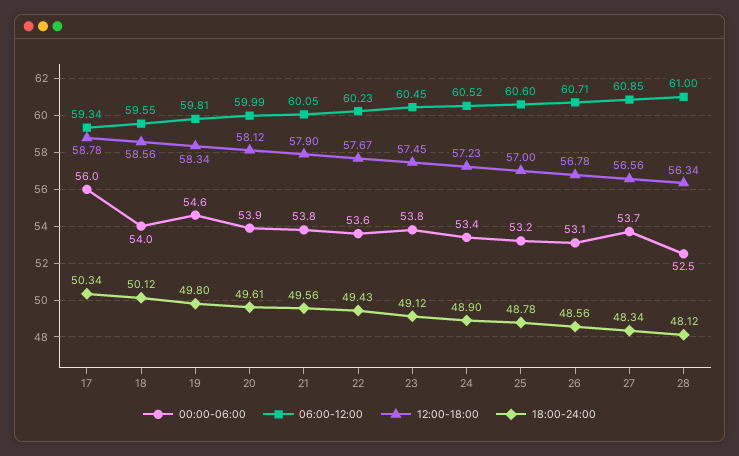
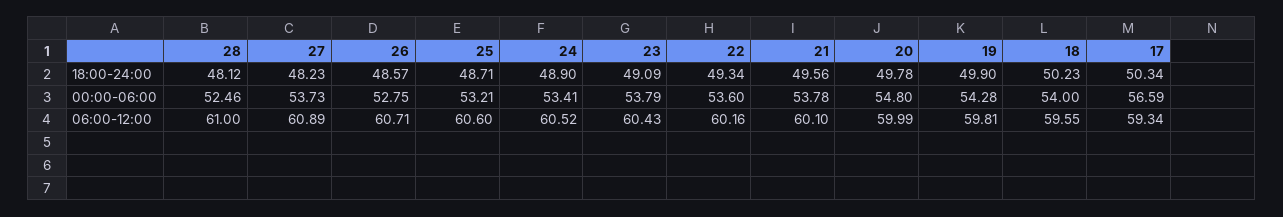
  {
    "00:00-06:00": {
-     "17": 56,
+     "17": 56.59,
      "18": 54,
-     "19": 54.6,
+     "19": 54.28,
-     "20": 53.9,
+     "20": 54.8,
      "21": 53.78,
      "22": 53.6,
      "23": 53.79,
      "24": 53.41,
      "25": 53.21,
-     "26": 53.1,
+     "26": 52.75,
      "27": 53.73,
      "28": 52.46
    },
    "06:00-12:00": {
      "17": 59.34,
      "18": 59.55,
      "19": 59.81,
      "20": 59.99,
-     "21": 60.05,
+     "21": 60.1,
-     "22": 60.23,
+     "22": 60.16,
-     "23": 60.45,
+     "23": 60.43,
      "24": 60.52,
      "25": 60.6,
      "26": 60.71,
-     "27": 60.85,
+     "27": 60.89,
      "28": 61
    },
-   "12:00-18:00": {
-     "17": 58.78,
-     "18": 58.56,
-     "19": 58.34,
-     "20": 58.12,
-     "21": 57.9,
-     "22": 57.67,
-     "23": 57.45,
-     "24": 57.23,
-     "25": 57,
-     "26": 56.78,
-     "27": 56.56,
-     "28": 56.34
-   },
    "18:00-24:00": {
      "17": 50.34,
-     "18": 50.12,
+     "18": 50.23,
-     "19": 49.8,
+     "19": 49.9,
-     "20": 49.61,
+     "20": 49.78,
      "21": 49.56,
-     "22": 49.43,
+     "22": 49.34,
-     "23": 49.12,
+     "23": 49.09,
      "24": 48.9,
-     "25": 48.78,
+     "25": 48.71,
-     "26": 48.56,
+     "26": 48.57,
-     "27": 48.34,
+     "27": 48.23,
      "28": 48.12
    }
  }

